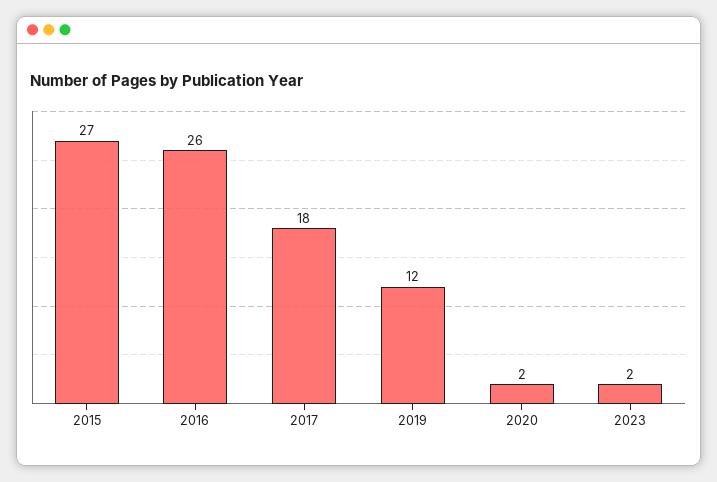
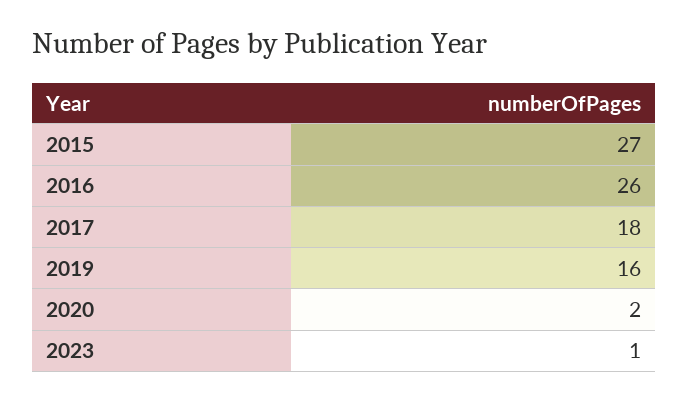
  {
    "2015": 27,
    "2016": 26,
    "2017": 18,
-   "2019": 12,
+   "2019": 16,
    "2020": 2,
-   "2023": 2
+   "2023": 1
  }

